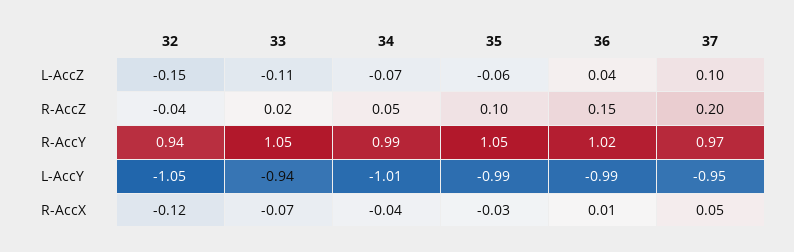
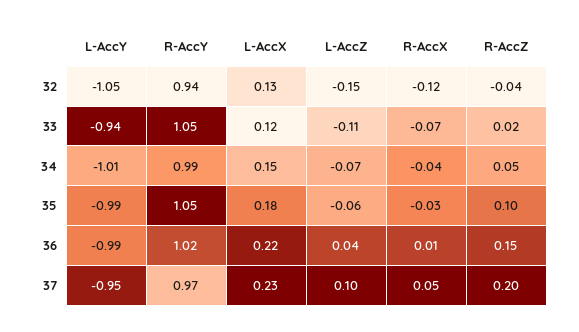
  {
    "32": {
      "L-AccZ": -0.15,
      "R-AccZ": -0.04,
      "R-AccY": 0.94,
      "L-AccY": -1.05,
-     "R-AccX": -0.12
+     "R-AccX": -0.12,
+     "L-AccX": 0.13
    },
    "33": {
      "L-AccZ": -0.11,
      "R-AccZ": 0.02,
      "R-AccY": 1.05,
      "L-AccY": -0.94,
-     "R-AccX": -0.07
+     "R-AccX": -0.07,
+     "L-AccX": 0.12
    },
    "34": {
      "L-AccZ": -0.07,
      "R-AccZ": 0.05,
      "R-AccY": 0.99,
      "L-AccY": -1.01,
-     "R-AccX": -0.04
+     "R-AccX": -0.04,
+     "L-AccX": 0.15
    },
    "35": {
      "L-AccZ": -0.06,
      "R-AccZ": 0.1,
      "R-AccY": 1.05,
      "L-AccY": -0.99,
-     "R-AccX": -0.03
+     "R-AccX": -0.03,
+     "L-AccX": 0.18
    },
    "36": {
      "L-AccZ": 0.04,
      "R-AccZ": 0.15,
      "R-AccY": 1.02,
      "L-AccY": -0.99,
-     "R-AccX": 0.01
+     "R-AccX": 0.01,
+     "L-AccX": 0.22
    },
    "37": {
      "L-AccZ": 0.1,
      "R-AccZ": 0.2,
      "R-AccY": 0.97,
      "L-AccY": -0.95,
-     "R-AccX": 0.05
+     "R-AccX": 0.05,
+     "L-AccX": 0.23
    }
  }

